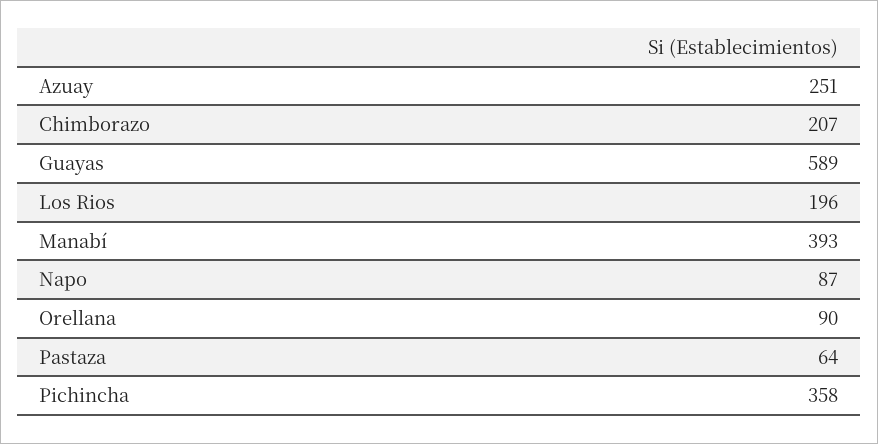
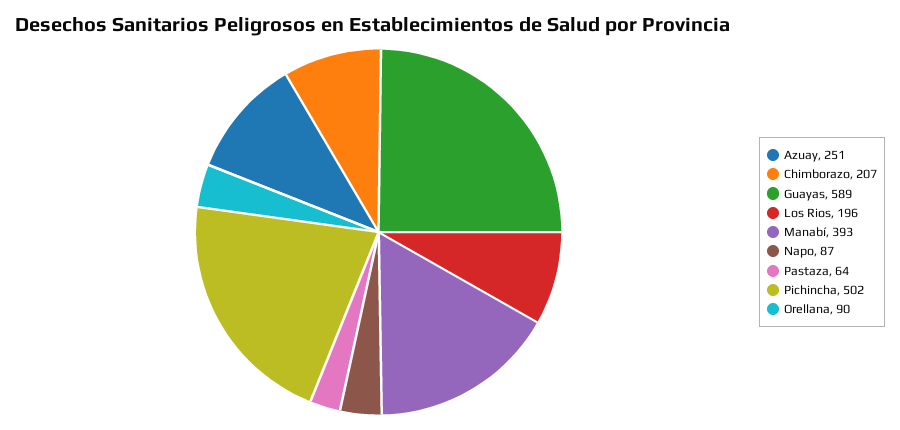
  {
    "Azuay": 251,
    "Chimborazo": 207,
    "Guayas": 589,
    "Los Rios": 196,
    "Manabí": 393,
    "Napo": 87,
    "Orellana": 90,
    "Pastaza": 64,
-   "Pichincha": 358
+   "Pichincha": 502
  }

